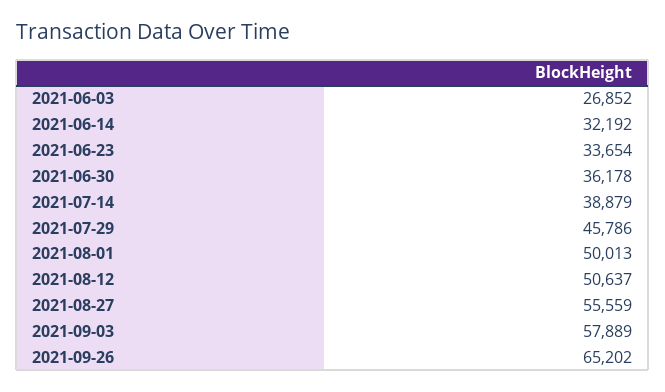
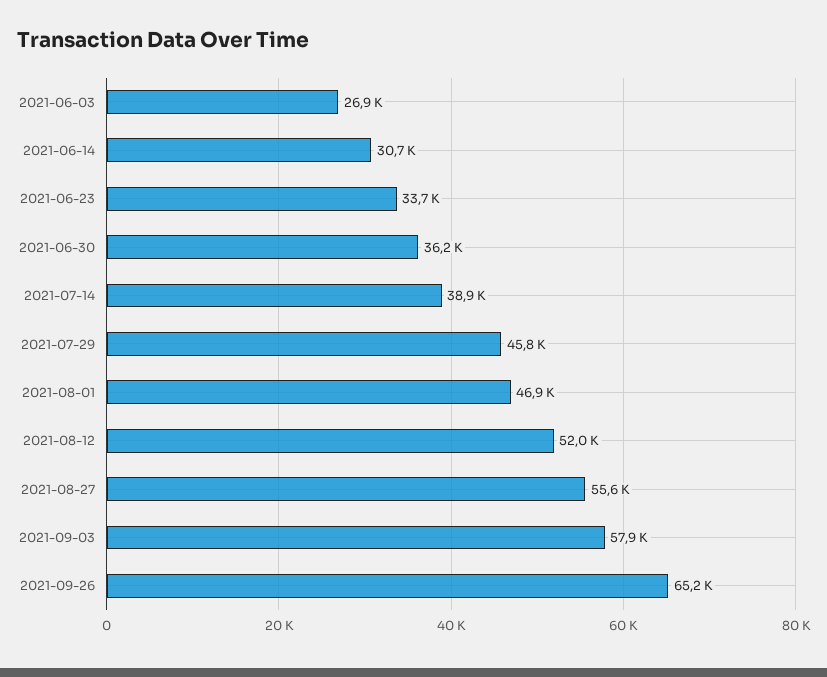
  {
    "2021-06-03": 26852,
-   "2021-06-14": 32192,
+   "2021-06-14": 30700,
    "2021-06-23": 33654,
    "2021-06-30": 36178,
    "2021-07-14": 38879,
    "2021-07-29": 45786,
-   "2021-08-01": 50013,
+   "2021-08-01": 46900,
-   "2021-08-12": 50637,
+   "2021-08-12": 52000,
    "2021-08-27": 55559,
    "2021-09-03": 57889,
    "2021-09-26": 65202
  }

